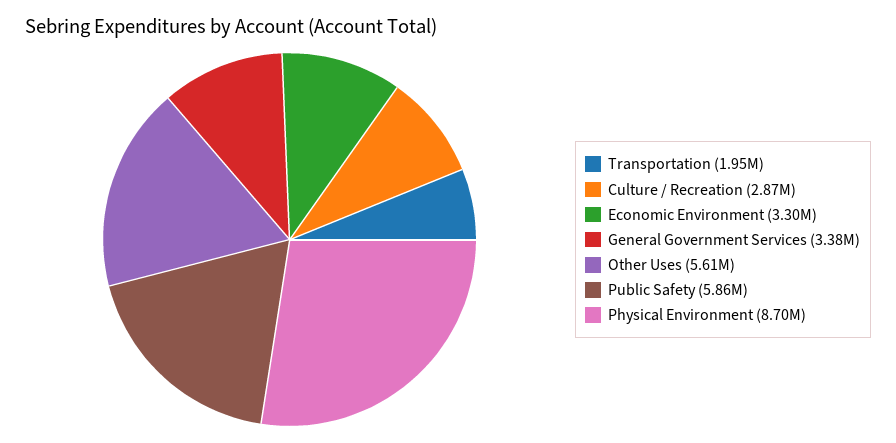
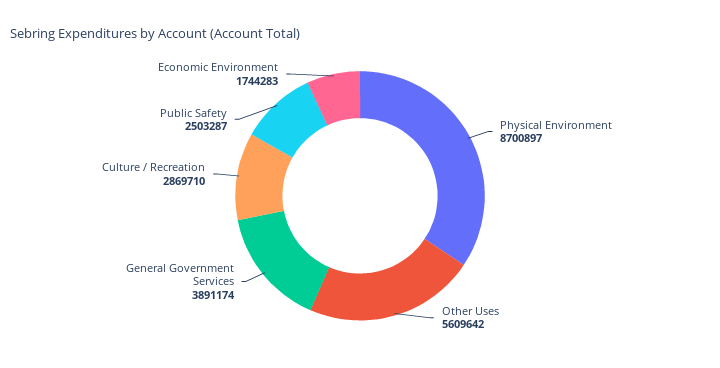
  {
-   "Transportation": 1950000,
    "Culture / Recreation": 2869710,
-   "Economic Environment": 3300000,
+   "Economic Environment": 1744283,
-   "General Government Services": 3380000,
+   "General Government Services": 3891174,
    "Other Uses": 5609642,
-   "Public Safety": 5860000,
+   "Public Safety": 2503287,
    "Physical Environment": 8700897
  }

